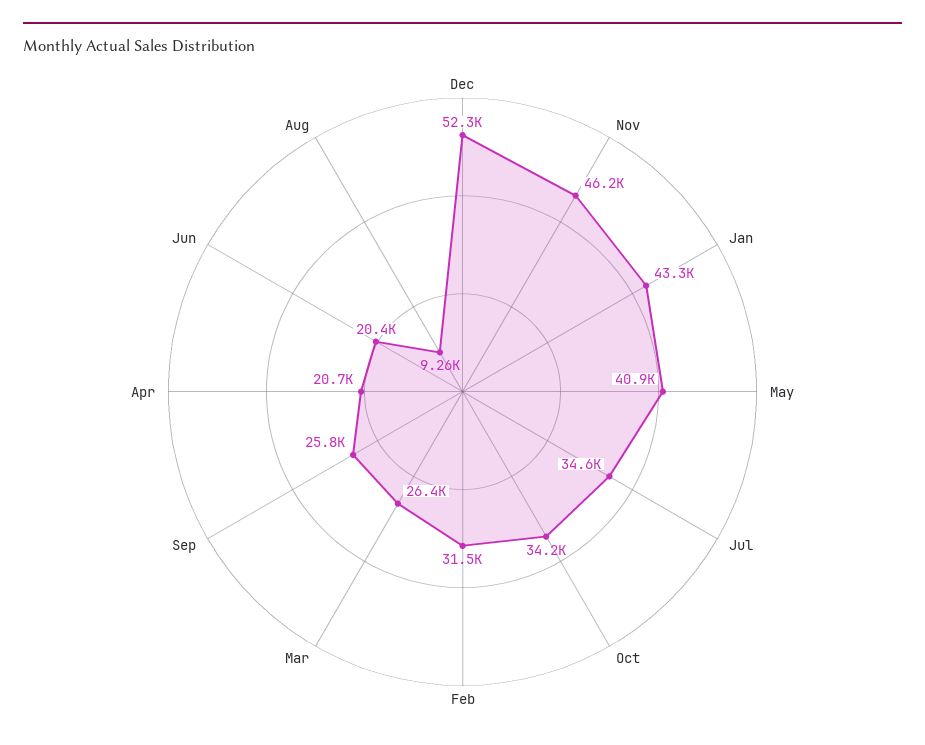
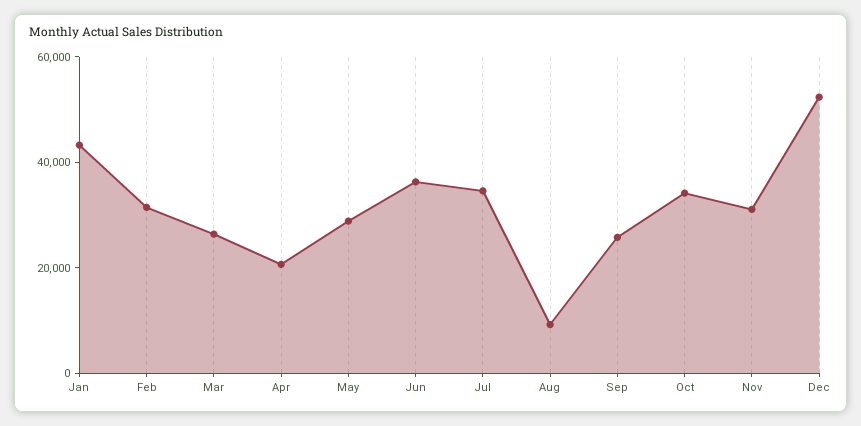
  {
    "Dec": 52300,
-   "Nov": 46200,
+   "Nov": 30000,
    "Jan": 43300,
-   "May": 40900,
+   "May": 30000,
    "Jul": 34600,
    "Oct": 34200,
    "Feb": 31500,
    "Mar": 26400,
    "Sep": 25800,
    "Apr": 20700,
-   "Jun": 20400,
+   "Jun": 35000,
    "Aug": 9260
  }

